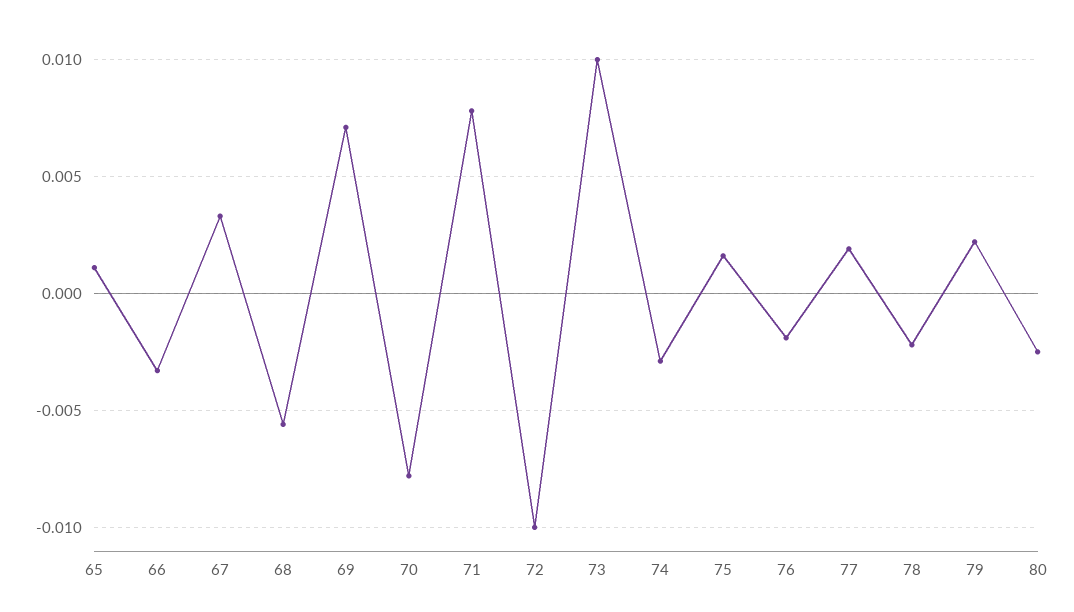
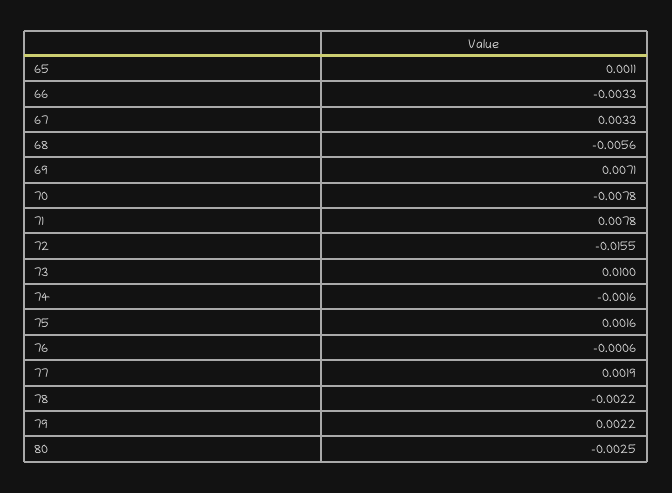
  {
    "65": 0.0011,
    "66": -0.0033,
    "67": 0.0033,
    "68": -0.0056,
    "69": 0.0071,
    "70": -0.0078,
    "71": 0.0078,
-   "72": -0.01,
+   "72": -0.0155,
    "73": 0.01,
-   "74": -0.003,
+   "74": -0.0016,
    "75": 0.0016,
-   "76": -0.002,
+   "76": -0.0006,
    "77": 0.0019,
    "78": -0.0022,
    "79": 0.0022,
    "80": -0.0025
  }

